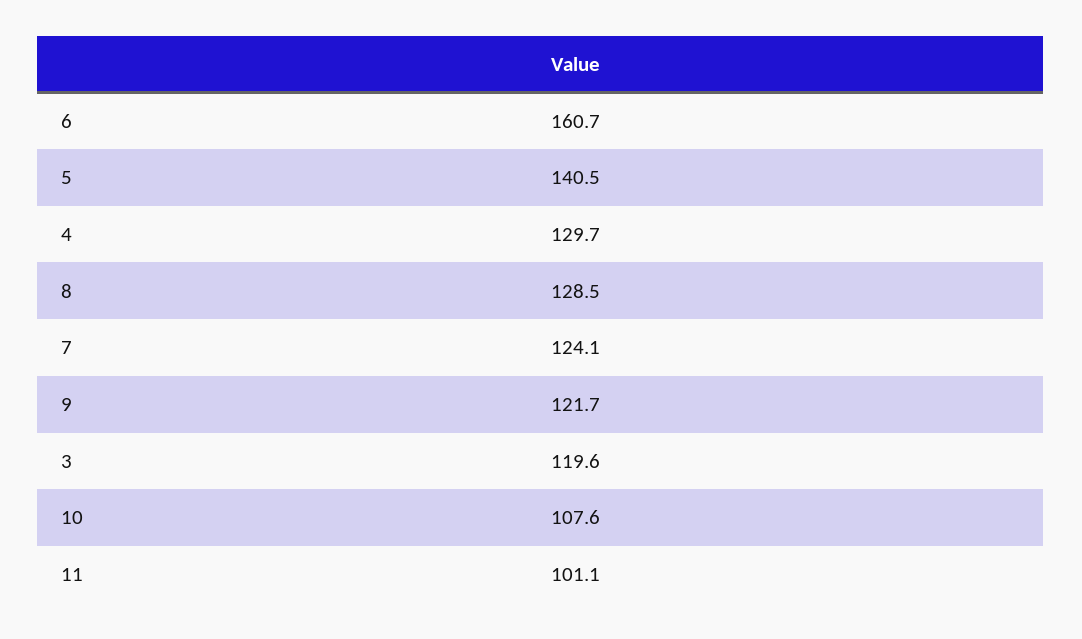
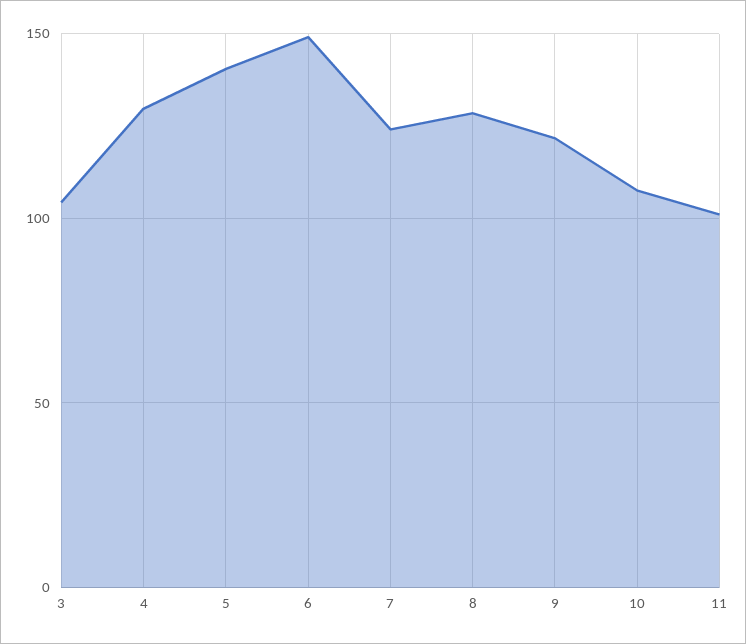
  {
-   "6": 160.7,
+   "6": 150,
    "5": 140.5,
    "4": 129.7,
    "8": 128.5,
    "7": 124.1,
    "9": 121.7,
-   "3": 119.6,
+   "3": 105,
    "10": 107.6,
    "11": 101.1
  }

